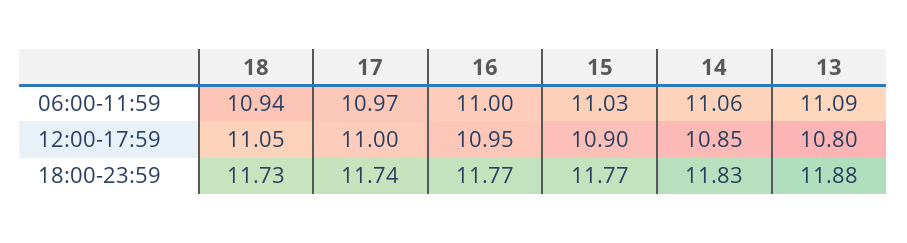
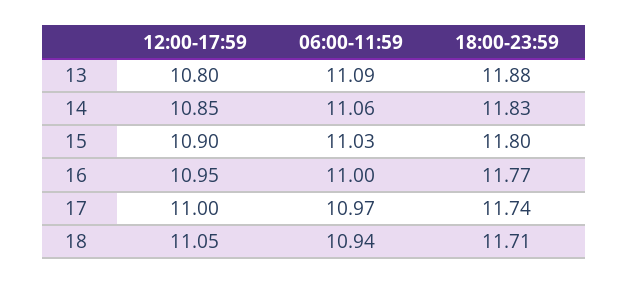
  {
    "18": {
      "06:00-11:59": 10.94,
      "12:00-17:59": 11.05,
-     "18:00-23:59": 11.73
+     "18:00-23:59": 11.71
    },
    "17": {
      "06:00-11:59": 10.97,
      "12:00-17:59": 11,
      "18:00-23:59": 11.74
    },
    "16": {
      "06:00-11:59": 11,
      "12:00-17:59": 10.95,
      "18:00-23:59": 11.77
    },
    "15": {
      "06:00-11:59": 11.03,
      "12:00-17:59": 10.9,
-     "18:00-23:59": 11.77
+     "18:00-23:59": 11.8
    },
    "14": {
      "06:00-11:59": 11.06,
      "12:00-17:59": 10.85,
      "18:00-23:59": 11.83
    },
    "13": {
      "06:00-11:59": 11.09,
      "12:00-17:59": 10.8,
      "18:00-23:59": 11.88
    }
  }

